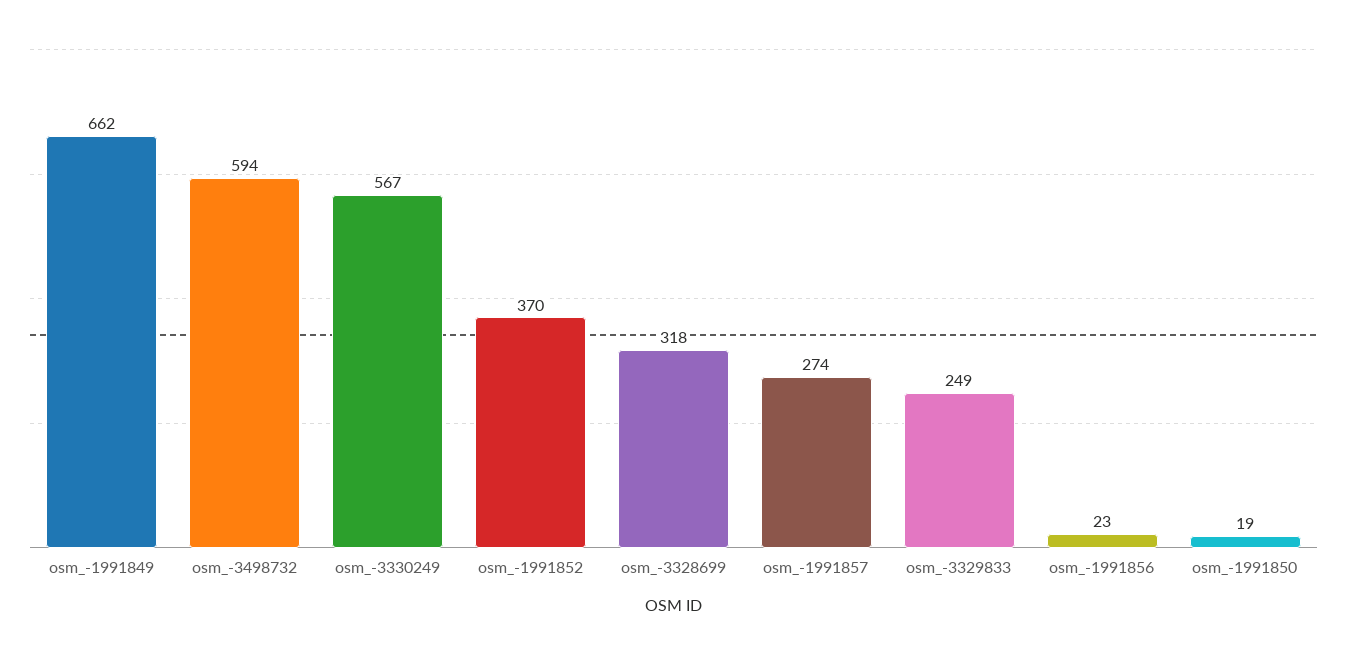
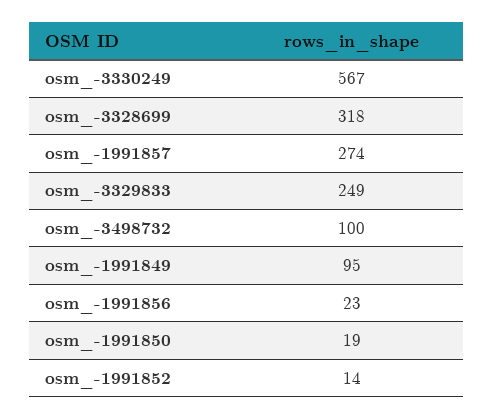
  {
-   "osm_-1991849": 662,
+   "osm_-1991849": 95,
-   "osm_-3498732": 594,
+   "osm_-3498732": 100,
    "osm_-3330249": 567,
-   "osm_-1991852": 370,
+   "osm_-1991852": 14,
    "osm_-3328699": 318,
    "osm_-1991857": 274,
    "osm_-3329833": 249,
    "osm_-1991856": 23,
    "osm_-1991850": 19
  }

